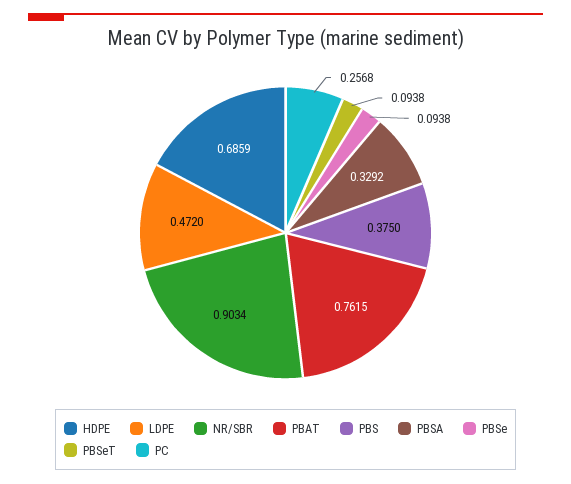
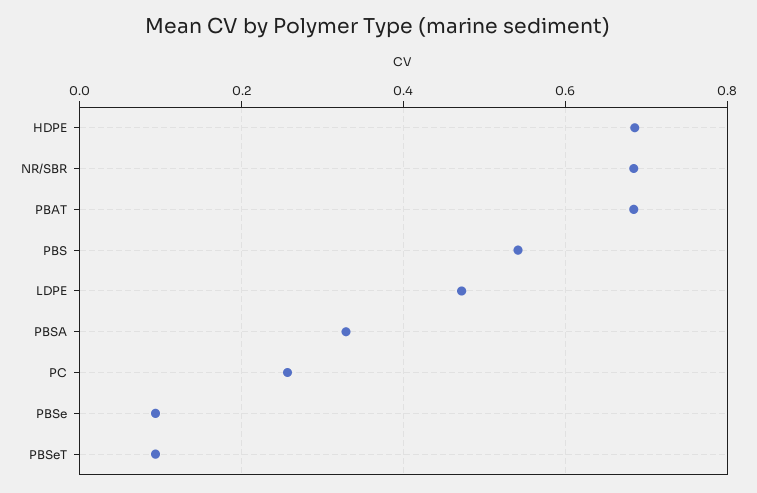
  {
    "HDPE": 0.6859,
    "LDPE": 0.472,
-   "NR/SBR": 0.9034,
+   "NR/SBR": 0.68,
-   "PBAT": 0.7615,
+   "PBAT": 0.68,
-   "PBS": 0.375,
+   "PBS": 0.54,
    "PBSA": 0.3292,
    "PBSe": 0.0938,
    "PBSeT": 0.0938,
    "PC": 0.2568
  }

